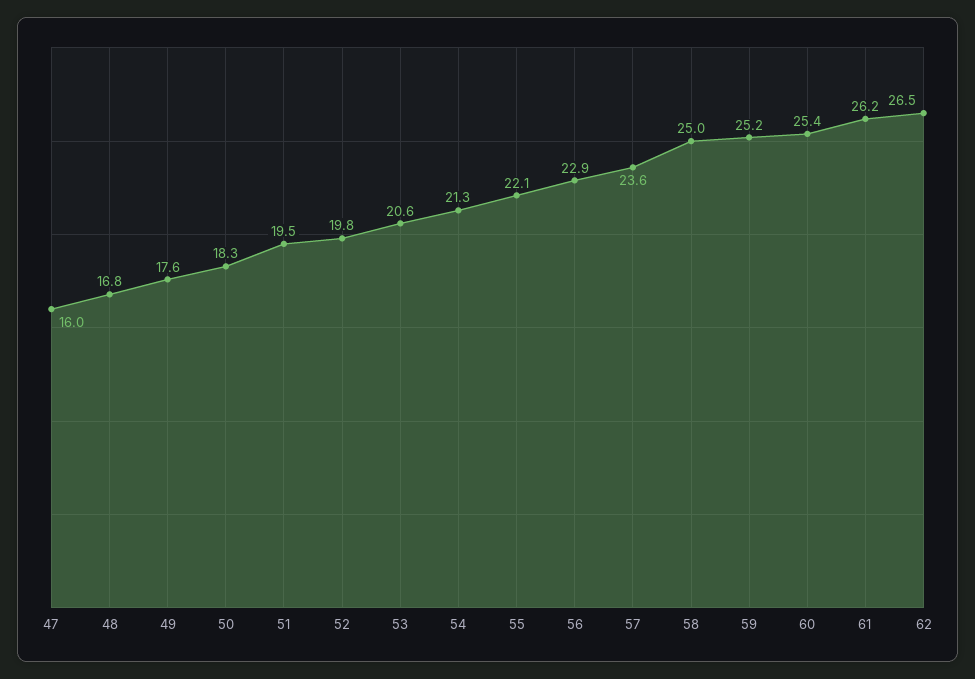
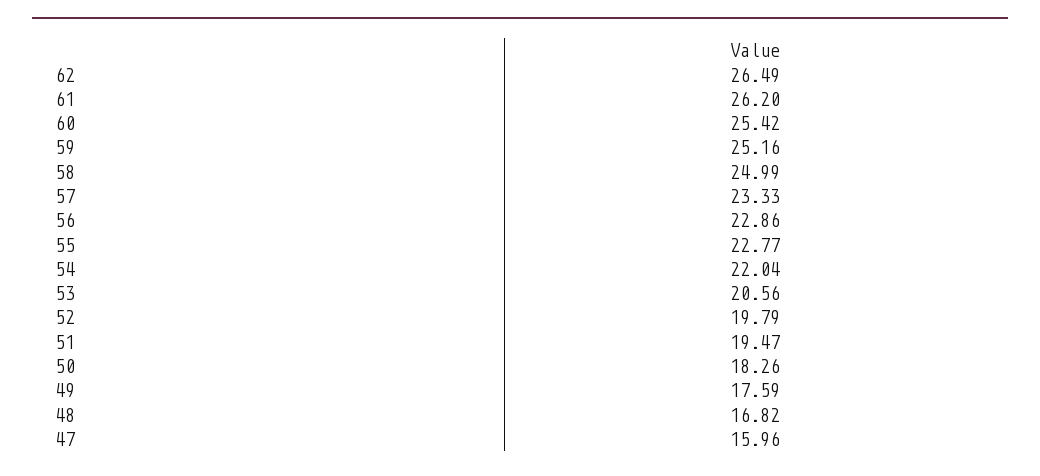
  {
    "47": 15.96,
    "48": 16.82,
    "49": 17.59,
    "50": 18.26,
    "51": 19.47,
    "52": 19.79,
    "53": 20.56,
-   "54": 21.3,
+   "54": 22.04,
-   "55": 22.1,
+   "55": 22.77,
    "56": 22.86,
-   "57": 23.6,
+   "57": 23.33,
    "58": 24.99,
    "59": 25.16,
    "60": 25.42,
    "61": 26.2,
    "62": 26.49
  }

